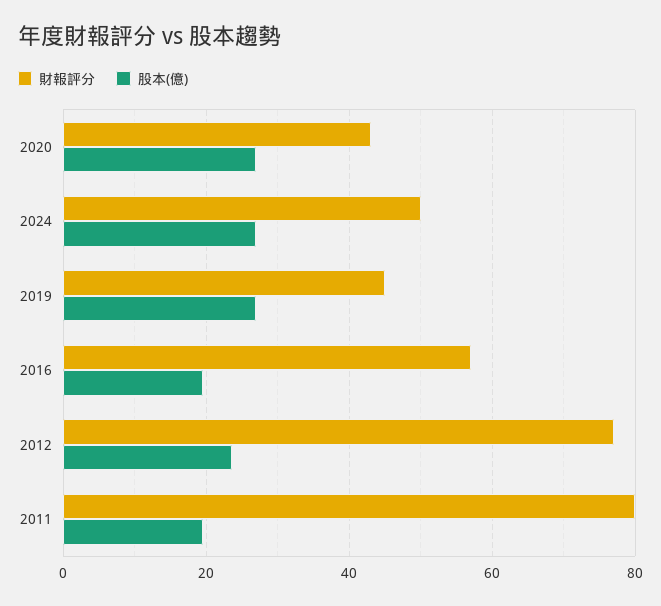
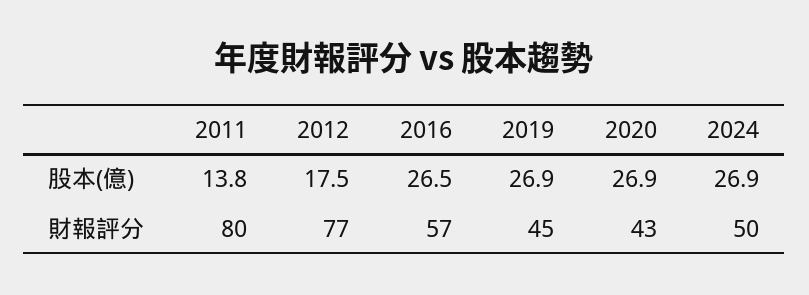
  {
    "財報評分": {
      "2020": 43,
      "2024": 50,
      "2019": 45,
      "2016": 57,
      "2012": 77,
      "2011": 80
    },
    "股本(億)": {
      "2020": 26.9,
      "2024": 26.9,
      "2019": 26.9,
-     "2016": 20,
+     "2016": 26.5,
-     "2012": 24,
+     "2012": 17.5,
-     "2011": 20
+     "2011": 13.8
    }
  }

